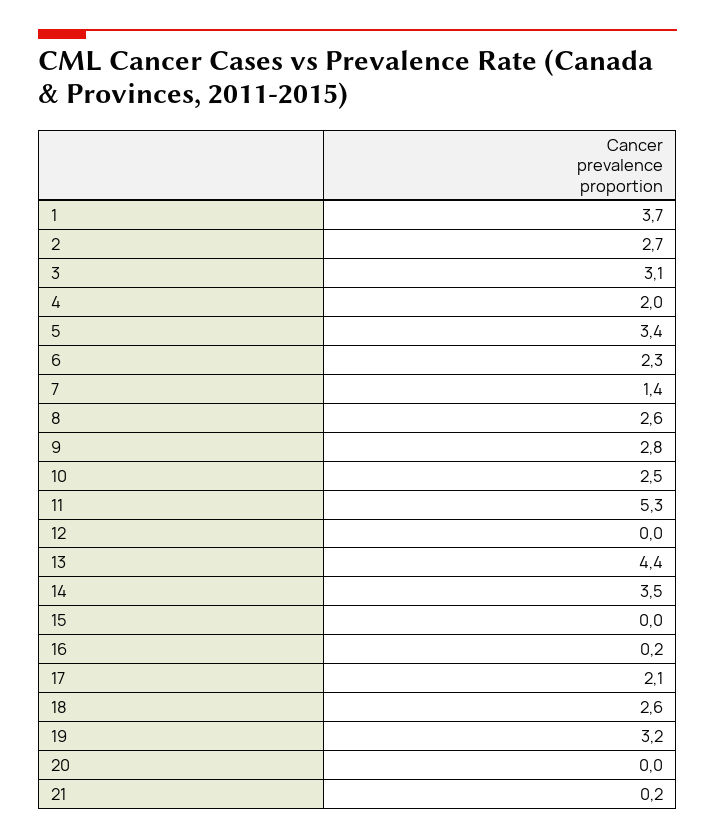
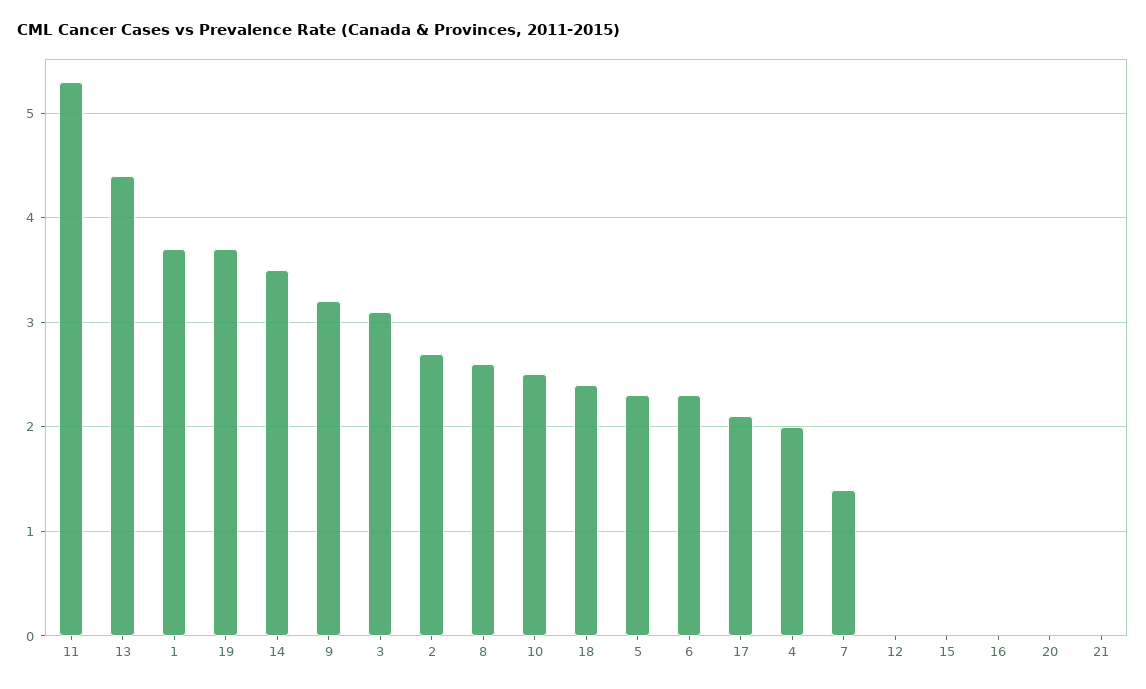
  {
    "1": 3.7,
    "2": 2.7,
    "3": 3.1,
    "4": 2,
-   "5": 3.4,
+   "5": 2.3,
    "6": 2.3,
    "7": 1.4,
    "8": 2.6,
-   "9": 2.8,
+   "9": 3.2,
    "10": 2.5,
    "11": 5.3,
    "12": 0,
    "13": 4.4,
    "14": 3.5,
    "15": 0,
-   "16": 0.2,
+   "16": 0,
    "17": 2.1,
-   "18": 2.6,
+   "18": 2.4,
-   "19": 3.2,
+   "19": 3.7,
    "20": 0,
-   "21": 0.2
+   "21": 0
  }

